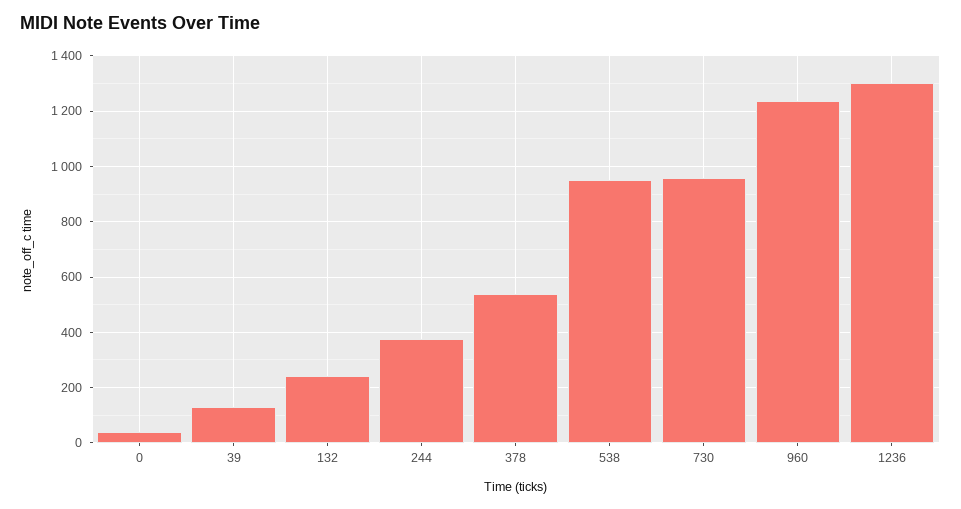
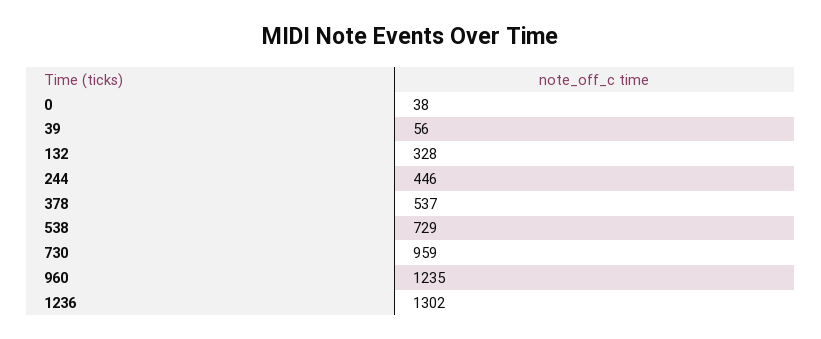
  {
    "0": 38,
-   "39": 125,
+   "39": 56,
-   "132": 250,
+   "132": 328,
-   "244": 375,
+   "244": 446,
    "378": 537,
-   "538": 950,
+   "538": 729,
    "730": 959,
    "960": 1235,
    "1236": 1302
  }

